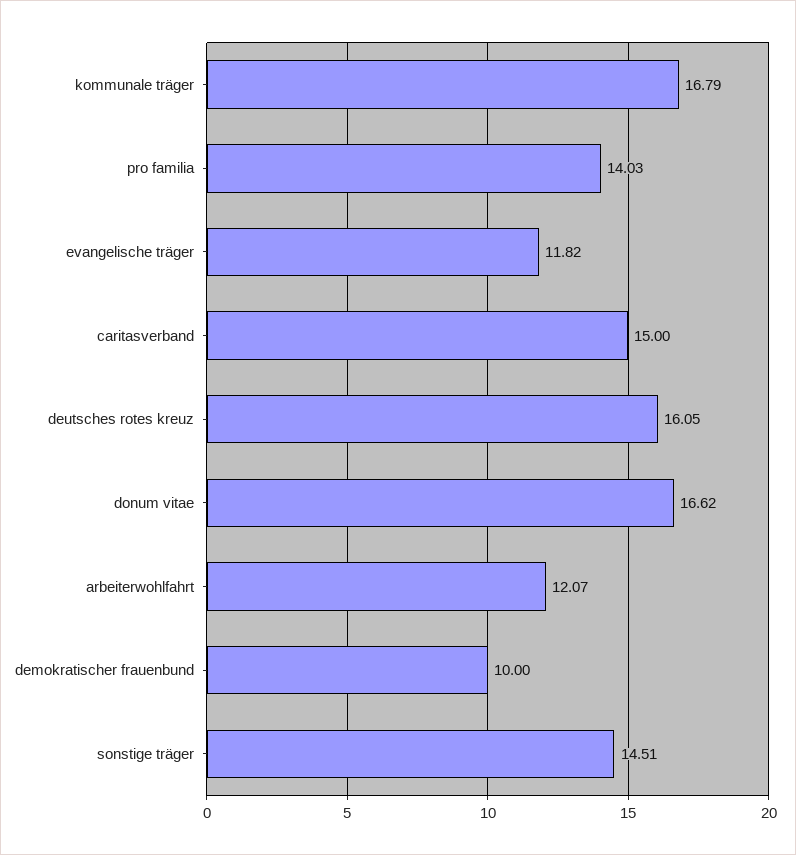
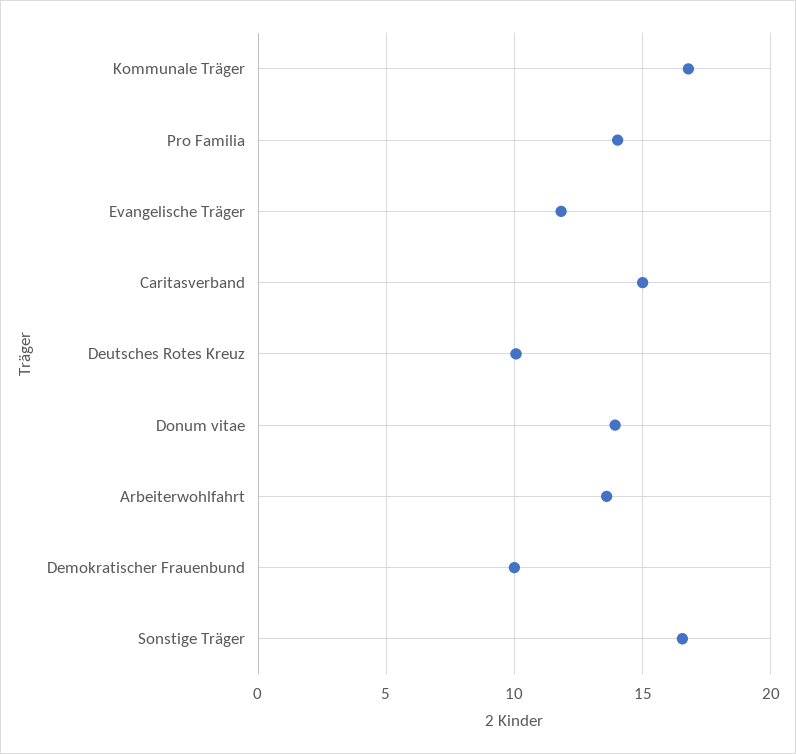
  {
    "kommunale träger": 16.79,
    "pro familia": 14.03,
    "evangelische träger": 11.82,
    "caritasverband": 15,
-   "deutsches rotes kreuz": 16.05,
+   "deutsches rotes kreuz": 10,
-   "donum vitae": 16.62,
+   "donum vitae": 14,
-   "arbeiterwohlfahrt": 12.07,
+   "arbeiterwohlfahrt": 13.5,
    "demokratischer frauenbund": 10,
-   "sonstige träger": 14.51
+   "sonstige träger": 16.5
  }

